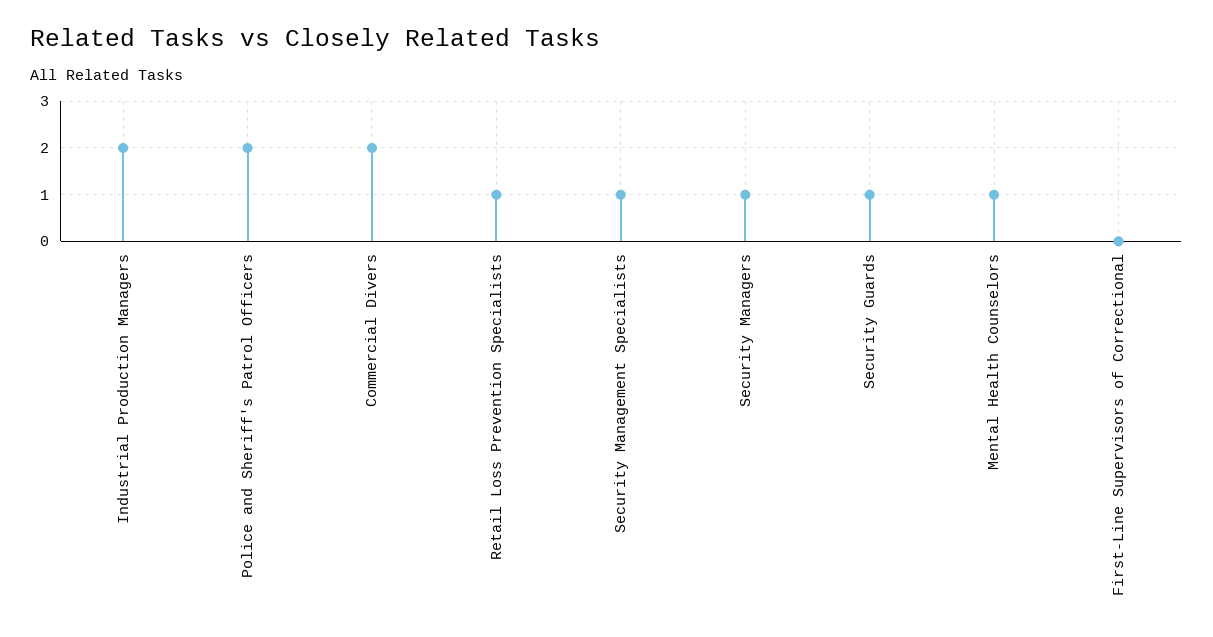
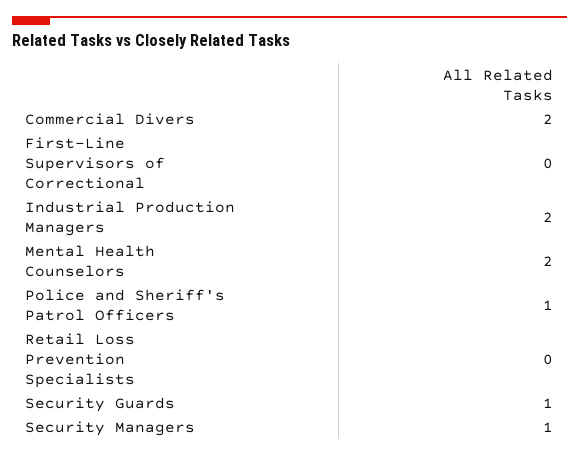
  {
    "Industrial Production Managers": 2,
-   "Police and Sheriff's Patrol Officers": 2,
+   "Police and Sheriff's Patrol Officers": 1,
    "Commercial Divers": 2,
-   "Retail Loss Prevention Specialists": 1,
+   "Retail Loss Prevention Specialists": 0,
-   "Security Management Specialists": 1,
    "Security Managers": 1,
    "Security Guards": 1,
-   "Mental Health Counselors": 1,
+   "Mental Health Counselors": 2,
    "First-Line Supervisors of Correctional": 0
  }

